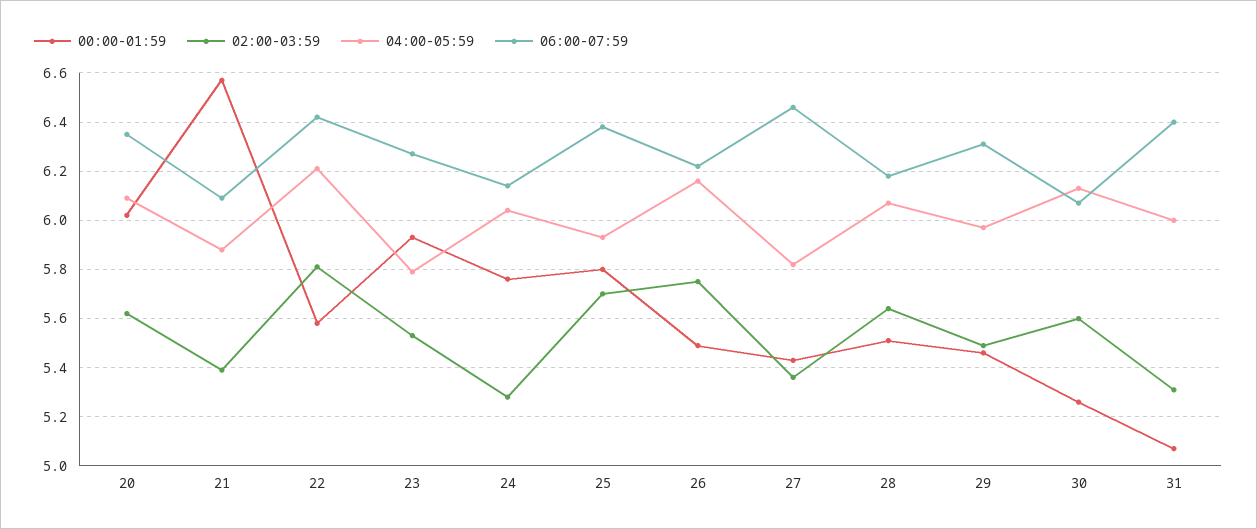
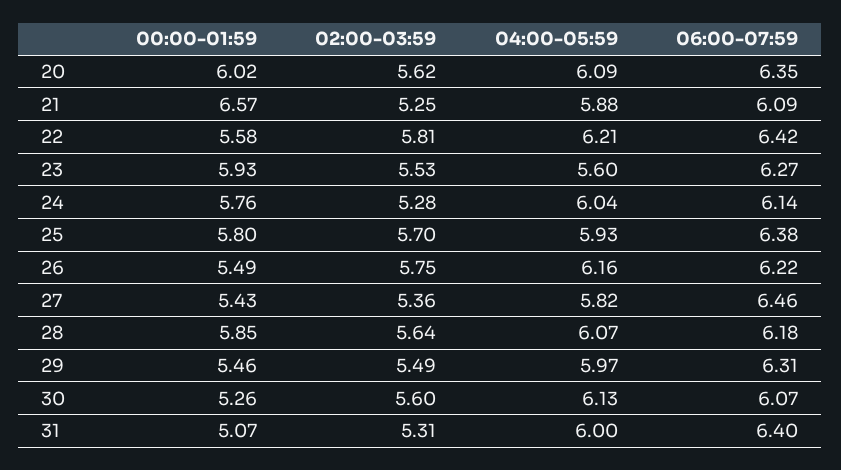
  {
    "00:00-01:59": {
      "20": 6.02,
      "21": 6.57,
      "22": 5.58,
      "23": 5.93,
      "24": 5.76,
      "25": 5.8,
      "26": 5.49,
      "27": 5.43,
-     "28": 5.5,
+     "28": 5.85,
      "29": 5.46,
      "30": 5.26,
      "31": 5.07
    },
    "02:00-03:59": {
      "20": 5.62,
-     "21": 5.4,
+     "21": 5.25,
      "22": 5.81,
      "23": 5.53,
      "24": 5.28,
      "25": 5.7,
      "26": 5.75,
      "27": 5.36,
      "28": 5.64,
      "29": 5.49,
      "30": 5.6,
      "31": 5.31
    },
    "04:00-05:59": {
      "20": 6.09,
      "21": 5.88,
      "22": 6.21,
-     "23": 5.8,
+     "23": 5.6,
      "24": 6.04,
      "25": 5.93,
      "26": 6.16,
      "27": 5.82,
      "28": 6.07,
      "29": 5.97,
      "30": 6.13,
      "31": 6
    },
    "06:00-07:59": {
      "20": 6.35,
      "21": 6.09,
      "22": 6.42,
      "23": 6.27,
      "24": 6.14,
      "25": 6.38,
      "26": 6.22,
      "27": 6.46,
      "28": 6.18,
      "29": 6.31,
      "30": 6.07,
      "31": 6.4
    }
  }

